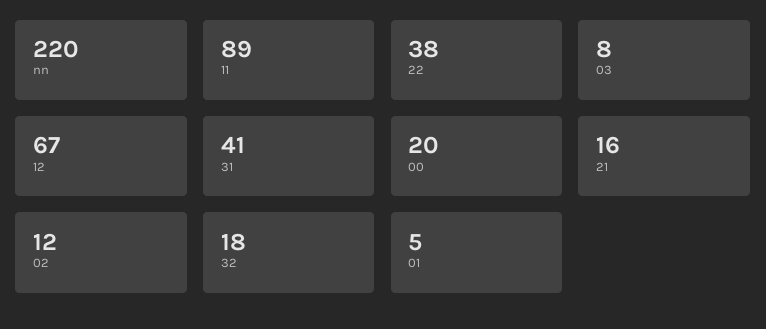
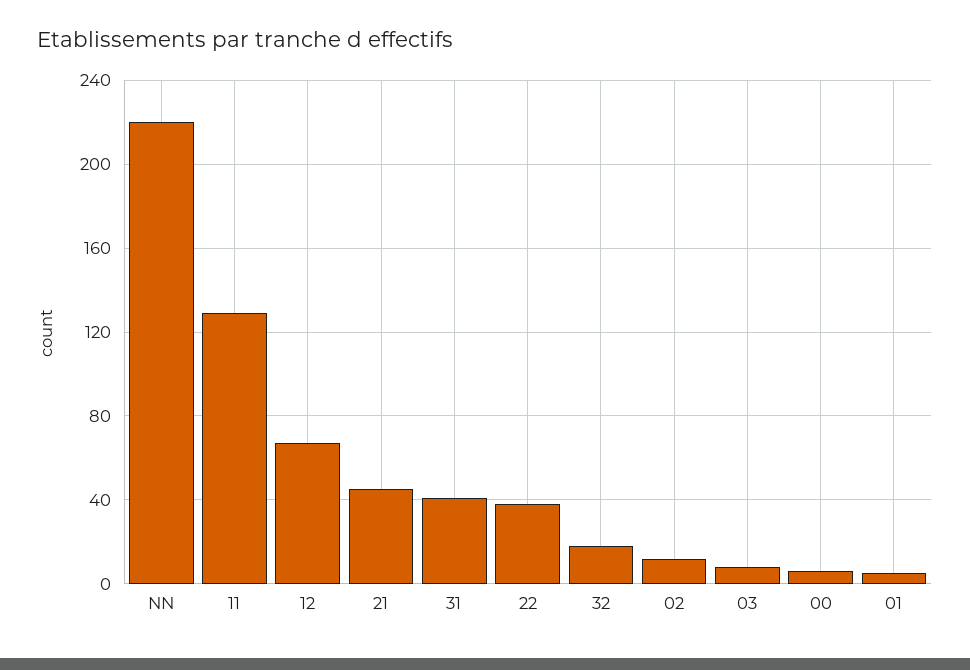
  {
    "nn": 220,
-   "11": 89,
+   "11": 130,
    "22": 38,
    "03": 8,
    "12": 67,
    "31": 41,
-   "00": 20,
+   "00": 5,
-   "21": 16,
+   "21": 45,
    "02": 12,
    "32": 18,
    "01": 5
  }

